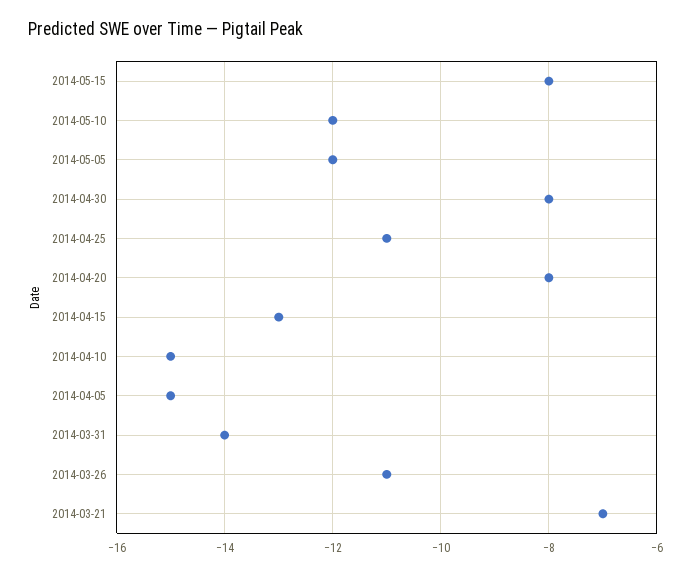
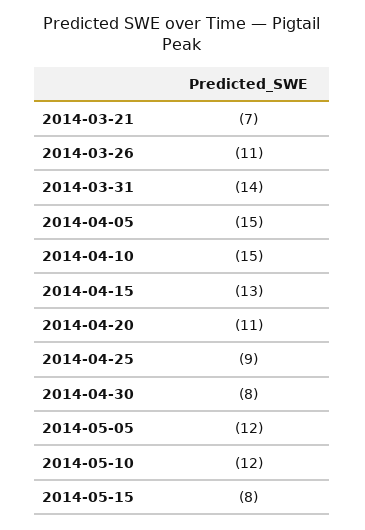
  {
    "2014-05-15": -8,
    "2014-05-10": -12,
    "2014-05-05": -12,
    "2014-04-30": -8,
-   "2014-04-25": -11,
+   "2014-04-25": -9,
-   "2014-04-20": -8,
+   "2014-04-20": -11,
    "2014-04-15": -13,
    "2014-04-10": -15,
    "2014-04-05": -15,
    "2014-03-31": -14,
    "2014-03-26": -11,
    "2014-03-21": -7
  }

